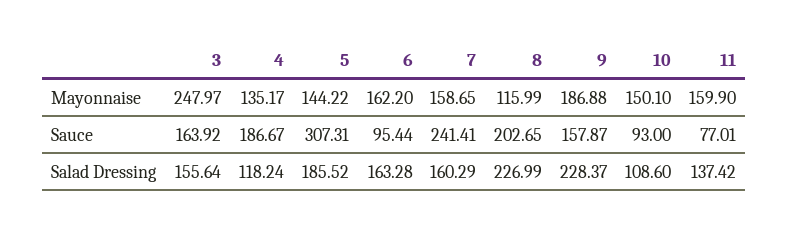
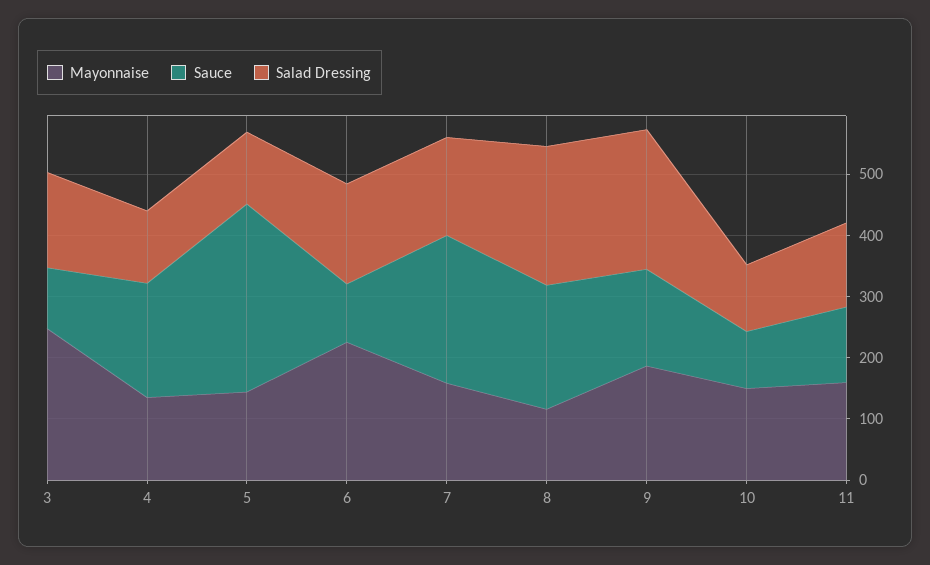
  {
    "Mayonnaise": {
      "3": 247.97,
      "4": 135.17,
      "5": 144.22,
-     "6": 162.2,
+     "6": 220,
      "7": 158.65,
      "8": 115.99,
      "9": 186.88,
      "10": 150.1,
      "11": 159.9
    },
    "Sauce": {
-     "3": 163.92,
+     "3": 100,
      "4": 186.67,
      "5": 307.31,
      "6": 95.44,
      "7": 241.41,
      "8": 202.65,
      "9": 157.87,
      "10": 93,
-     "11": 77.01
+     "11": 120
    },
    "Salad Dressing": {
      "3": 155.64,
      "4": 118.24,
-     "5": 185.52,
+     "5": 120,
      "6": 163.28,
      "7": 160.29,
      "8": 226.99,
      "9": 228.37,
      "10": 108.6,
      "11": 137.42
    }
  }

